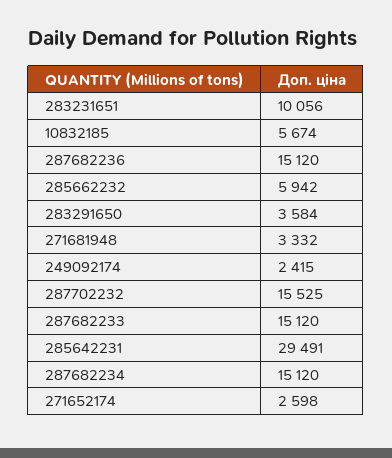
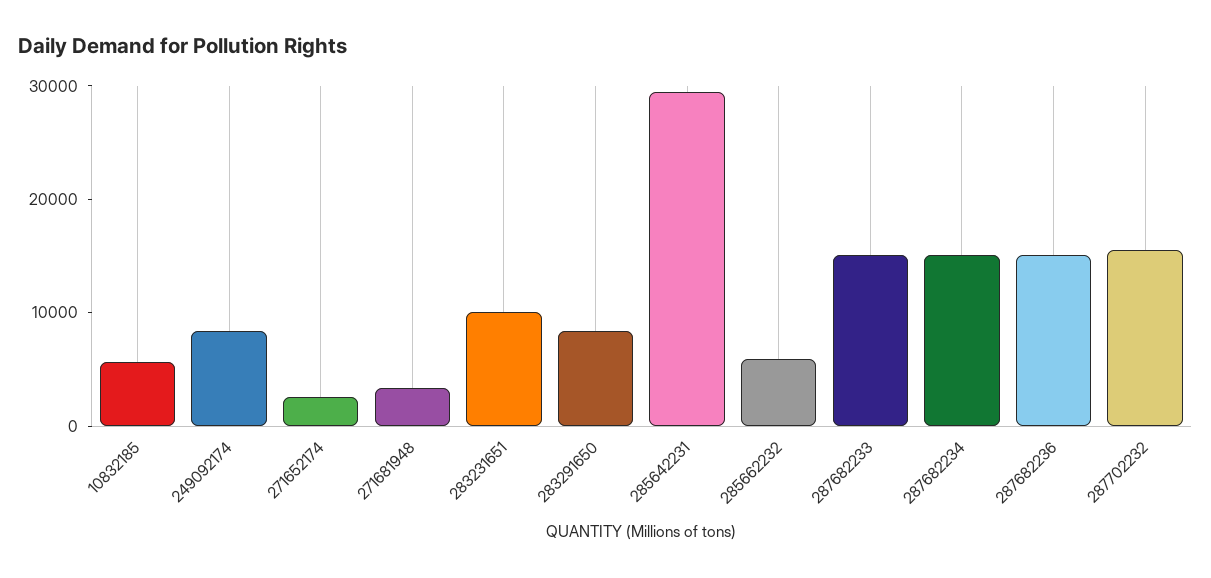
  {
    "283231651": 10056,
    "10832185": 5674,
    "287682236": 15120,
    "285662232": 5942,
-   "283291650": 3584,
+   "283291650": 8000,
    "271681948": 3332,
-   "249092174": 2415,
+   "249092174": 8000,
    "287702232": 15525,
    "287682233": 15120,
    "285642231": 29491,
    "287682234": 15120,
    "271652174": 2598
  }

